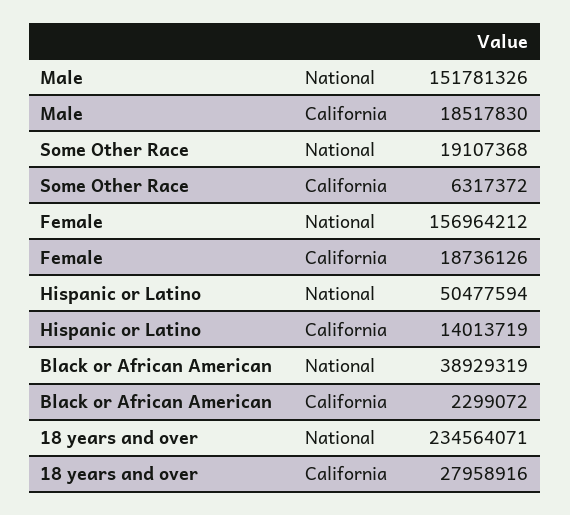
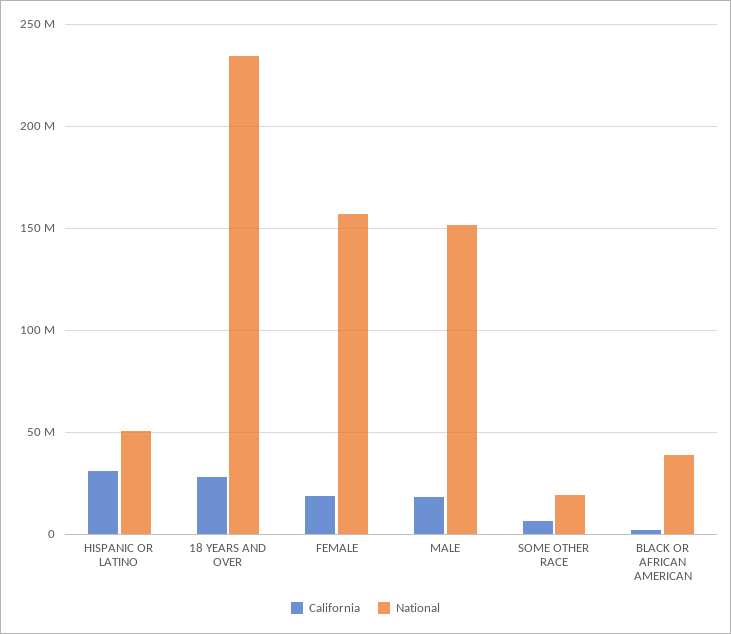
  {
    "National": {
      "Male": 151781326,
      "Some Other Race": 19107368,
      "Female": 156964212,
      "Hispanic or Latino": 50477594,
      "Black or African American": 38929319,
      "18 years and over": 234564071
    },
    "California": {
      "Male": 18517830,
      "Some Other Race": 6317372,
      "Female": 18736126,
-     "Hispanic or Latino": 14013719,
+     "Hispanic or Latino": 30000000,
      "Black or African American": 2299072,
      "18 years and over": 27958916
    }
  }

